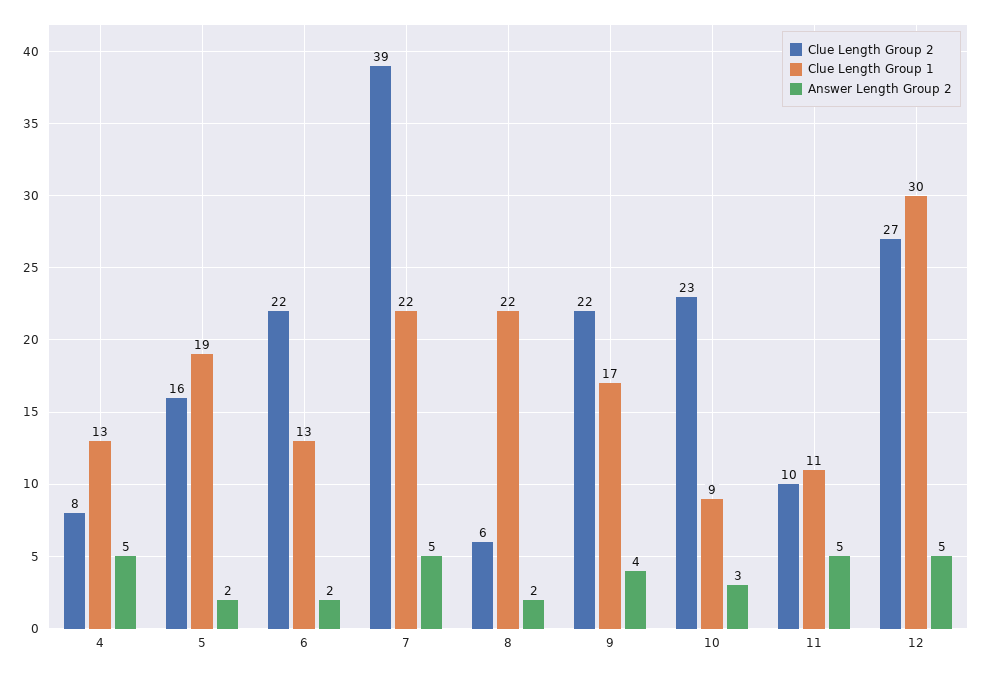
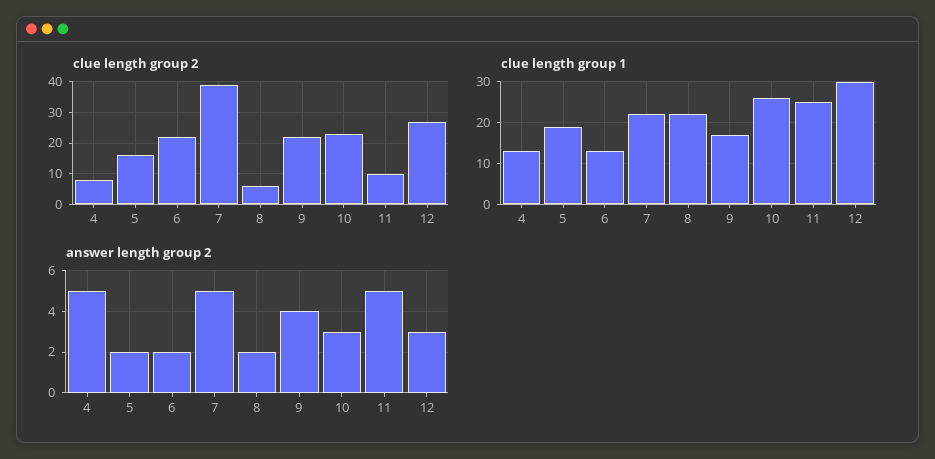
  {
    "Clue Length Group 2": {
      "4": 8,
      "5": 16,
      "6": 22,
      "7": 39,
      "8": 6,
      "9": 22,
      "10": 23,
      "11": 10,
      "12": 27
    },
    "Clue Length Group 1": {
      "4": 13,
      "5": 19,
      "6": 13,
      "7": 22,
      "8": 22,
      "9": 17,
-     "10": 9,
+     "10": 25,
-     "11": 11,
+     "11": 25,
      "12": 30
    },
    "Answer Length Group 2": {
      "4": 5,
      "5": 2,
      "6": 2,
      "7": 5,
      "8": 2,
      "9": 4,
      "10": 3,
      "11": 5,
-     "12": 5
+     "12": 3
    }
  }

